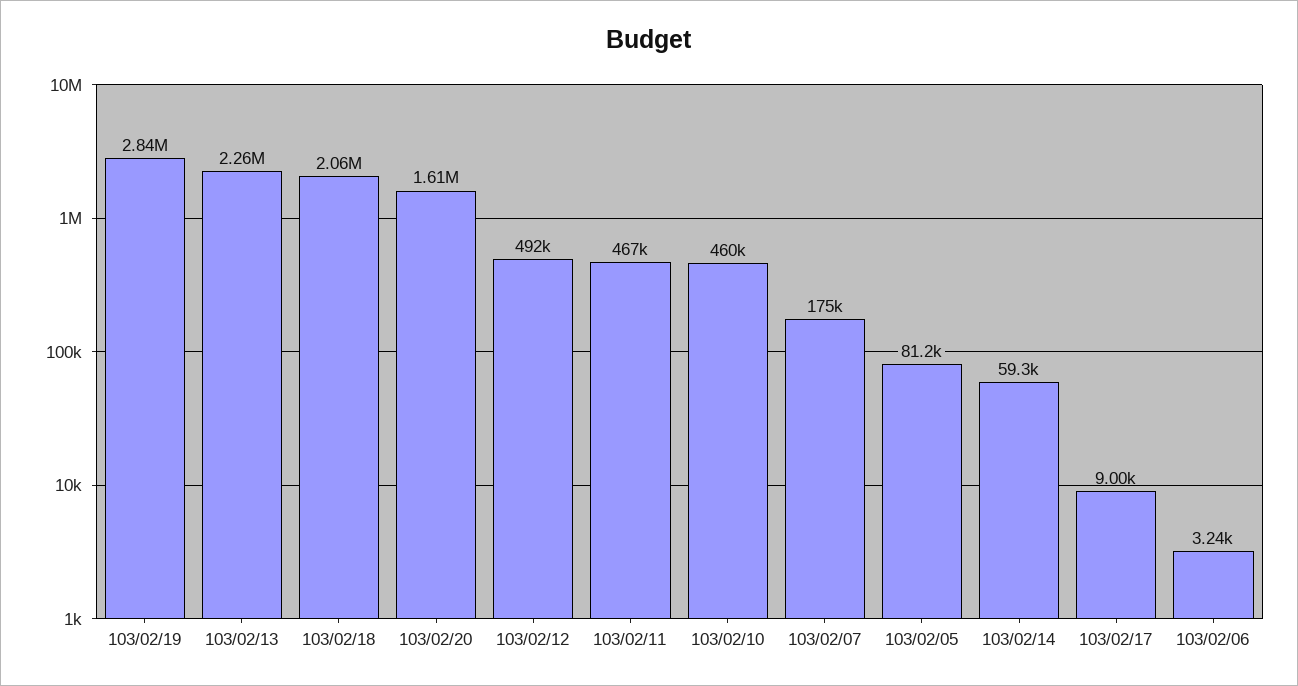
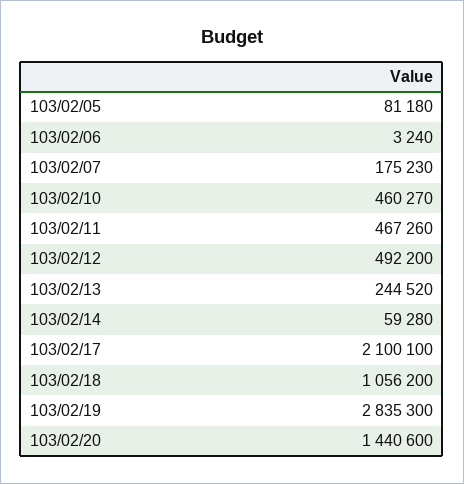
  {
    "103/02/19": 2835300,
-   "103/02/13": 2260000,
+   "103/02/13": 244520,
-   "103/02/18": 2060000,
+   "103/02/18": 1056200,
-   "103/02/20": 1610000,
+   "103/02/20": 1440600,
    "103/02/12": 492200,
    "103/02/11": 467260,
    "103/02/10": 460270,
    "103/02/07": 175230,
    "103/02/05": 81180,
    "103/02/14": 59280,
-   "103/02/17": 9000,
+   "103/02/17": 2100100,
    "103/02/06": 3240
  }

